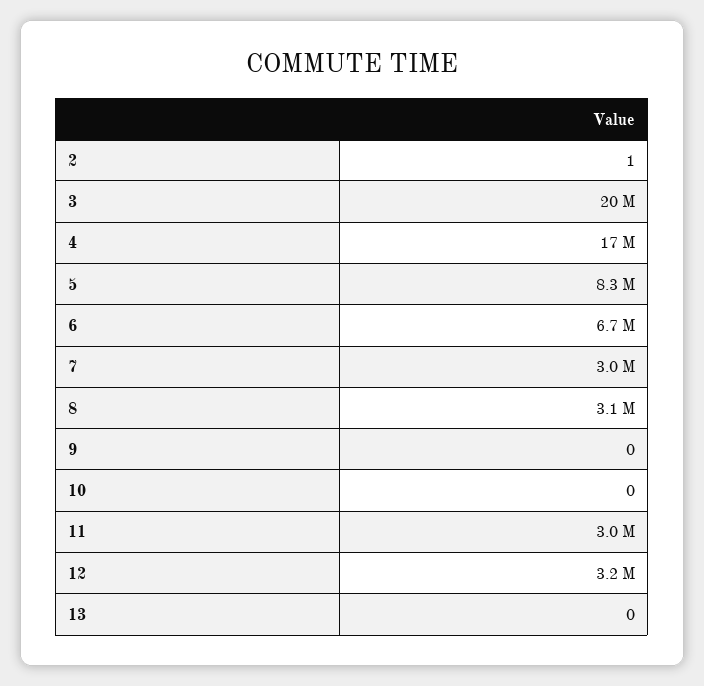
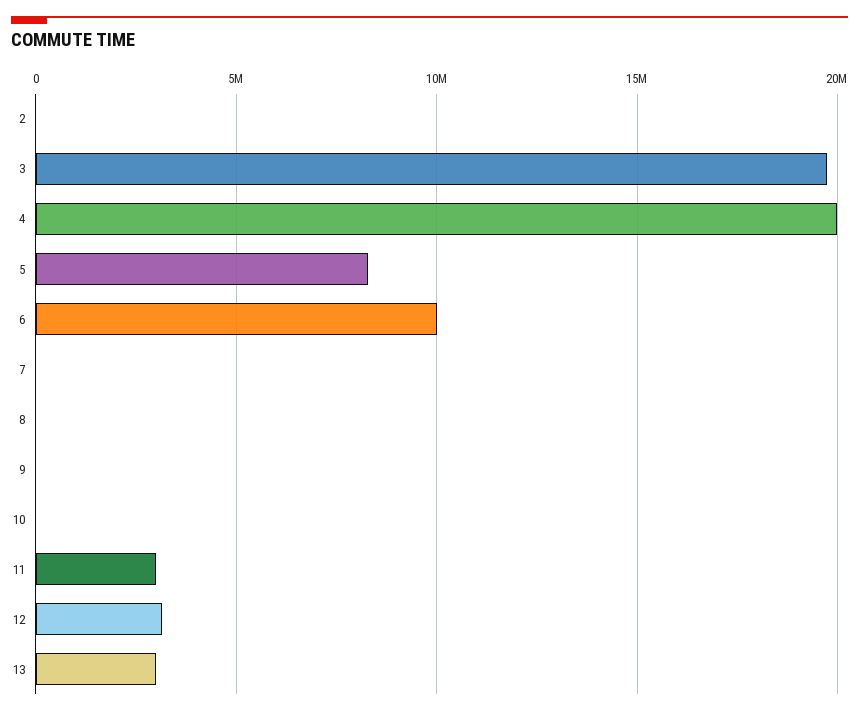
  {
    "2": 1,
    "3": 20000000,
-   "4": 17000000,
+   "4": 20000000,
    "5": 8300000,
-   "6": 6700000,
+   "6": 10000000,
-   "7": 3000000,
+   "7": 0,
-   "8": 3100000,
+   "8": 0,
    "9": 0,
    "10": 0,
    "11": 3000000,
    "12": 3200000,
-   "13": 0
+   "13": 3000000
  }

